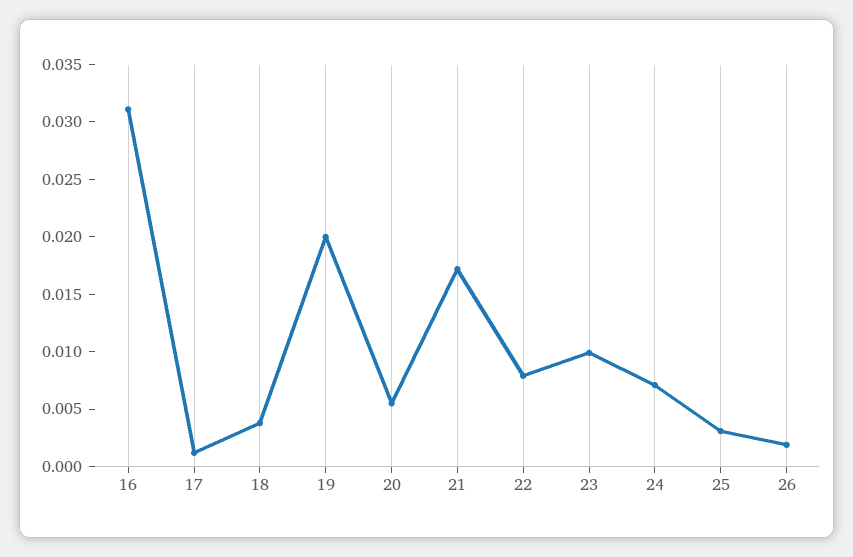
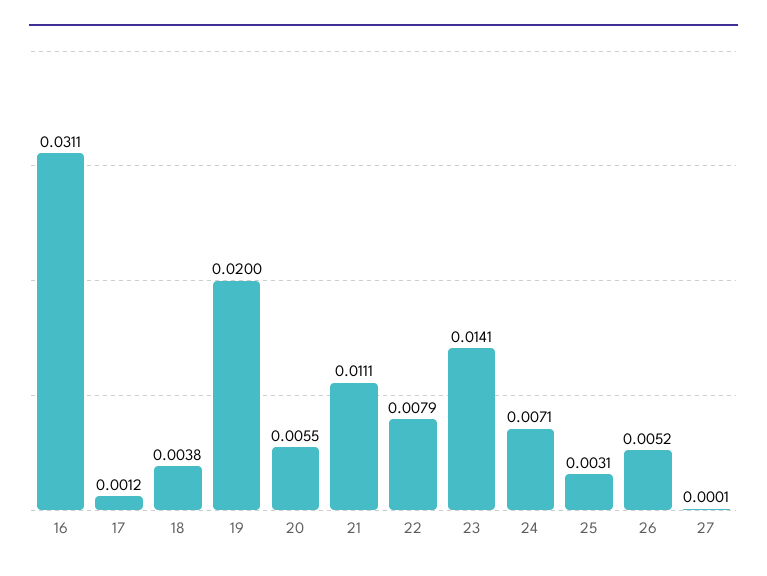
  {
    "16": 0.0311,
    "17": 0.0012,
    "18": 0.0038,
    "19": 0.02,
    "20": 0.0055,
-   "21": 0.017,
+   "21": 0.0111,
    "22": 0.0079,
-   "23": 0.01,
+   "23": 0.0141,
    "24": 0.0071,
    "25": 0.0031,
-   "26": 0.002
+   "26": 0.0052,
+   "27": 0.0001
  }

